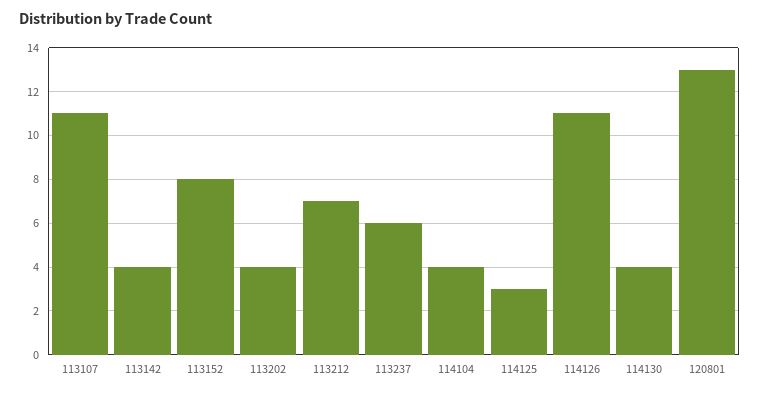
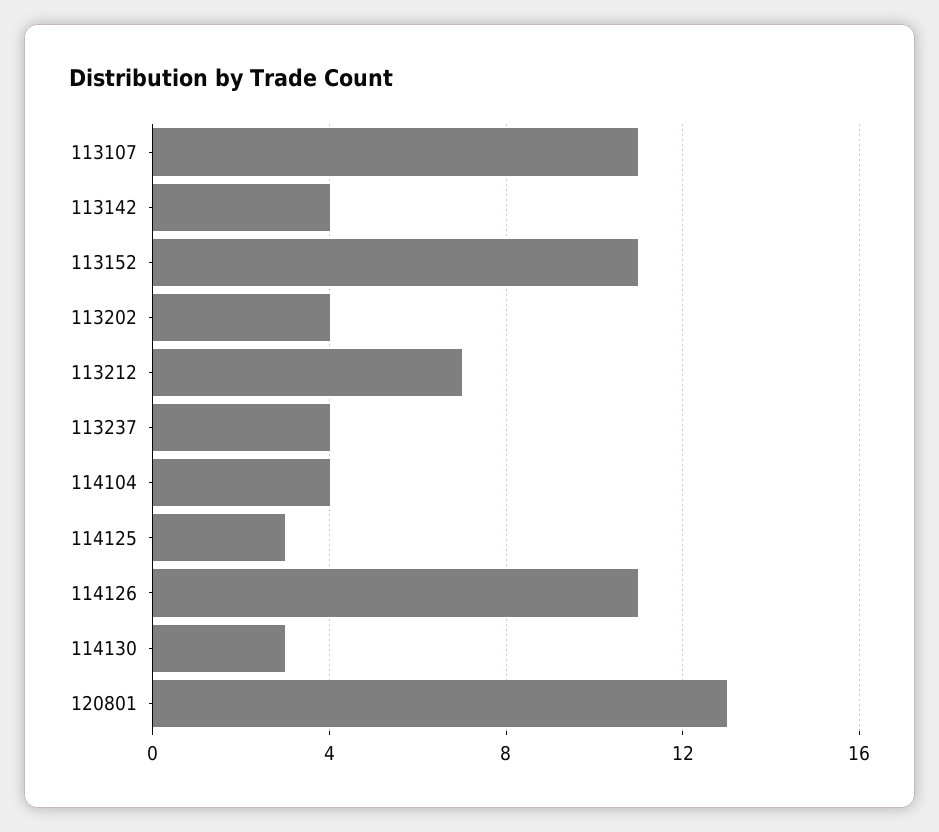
  {
    "113107": 11,
    "113142": 4,
-   "113152": 8,
+   "113152": 11,
    "113202": 4,
    "113212": 7,
-   "113237": 6,
+   "113237": 4,
    "114104": 4,
    "114125": 3,
    "114126": 11,
-   "114130": 4,
+   "114130": 3,
    "120801": 13
  }

